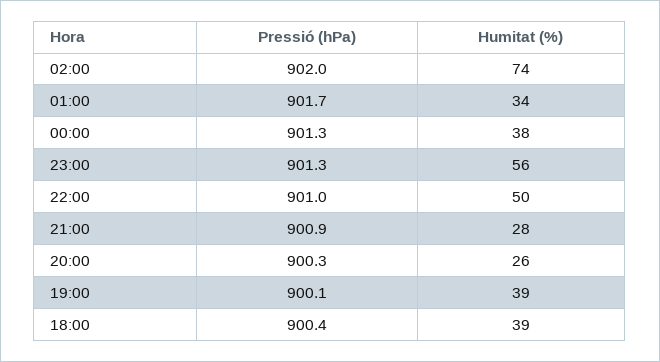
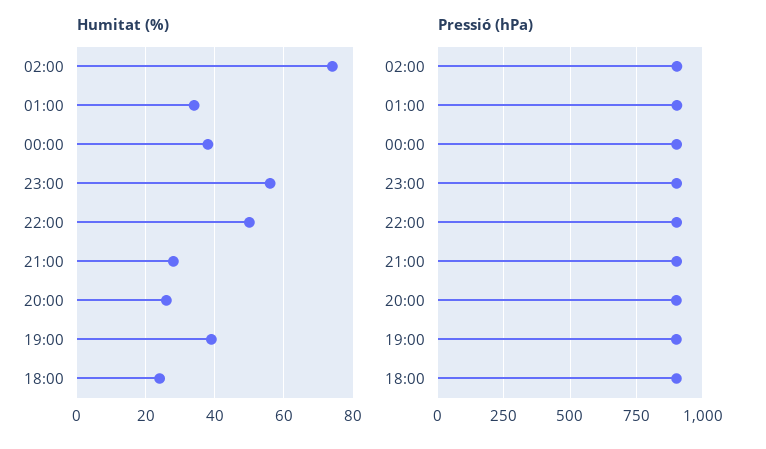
  {
    "Pressió (hPa)": {
      "02:00": 902,
      "01:00": 901.7,
      "00:00": 901.3,
      "23:00": 901.3,
      "22:00": 901,
      "21:00": 900.9,
      "20:00": 900.3,
      "19:00": 900.1,
      "18:00": 900.4
    },
    "Humitat (%)": {
      "02:00": 74,
      "01:00": 34,
      "00:00": 38,
      "23:00": 56,
      "22:00": 50,
      "21:00": 28,
      "20:00": 26,
      "19:00": 39,
-     "18:00": 39
+     "18:00": 25
    }
  }

